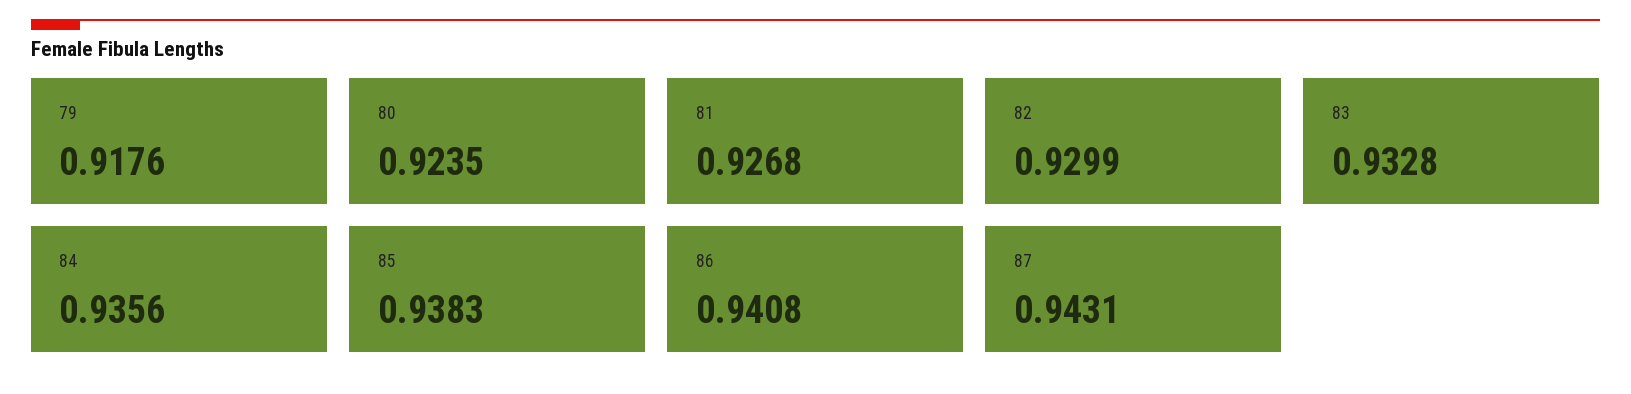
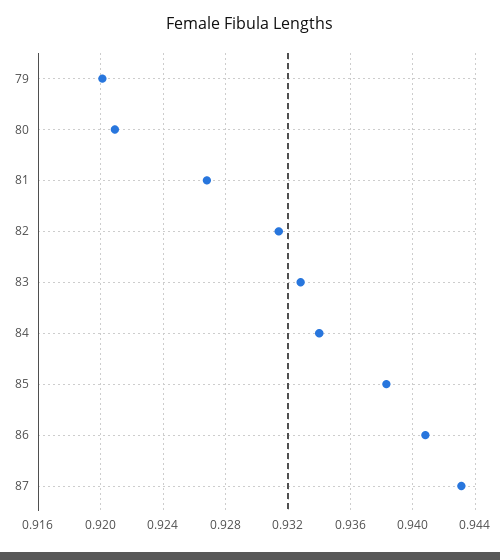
  {
-   "79": 0.9176,
+   "79": 0.92,
-   "80": 0.9235,
+   "80": 0.921,
    "81": 0.9268,
-   "82": 0.9299,
+   "82": 0.9315,
    "83": 0.9328,
-   "84": 0.9356,
+   "84": 0.934,
    "85": 0.9383,
    "86": 0.9408,
    "87": 0.9431
  }

